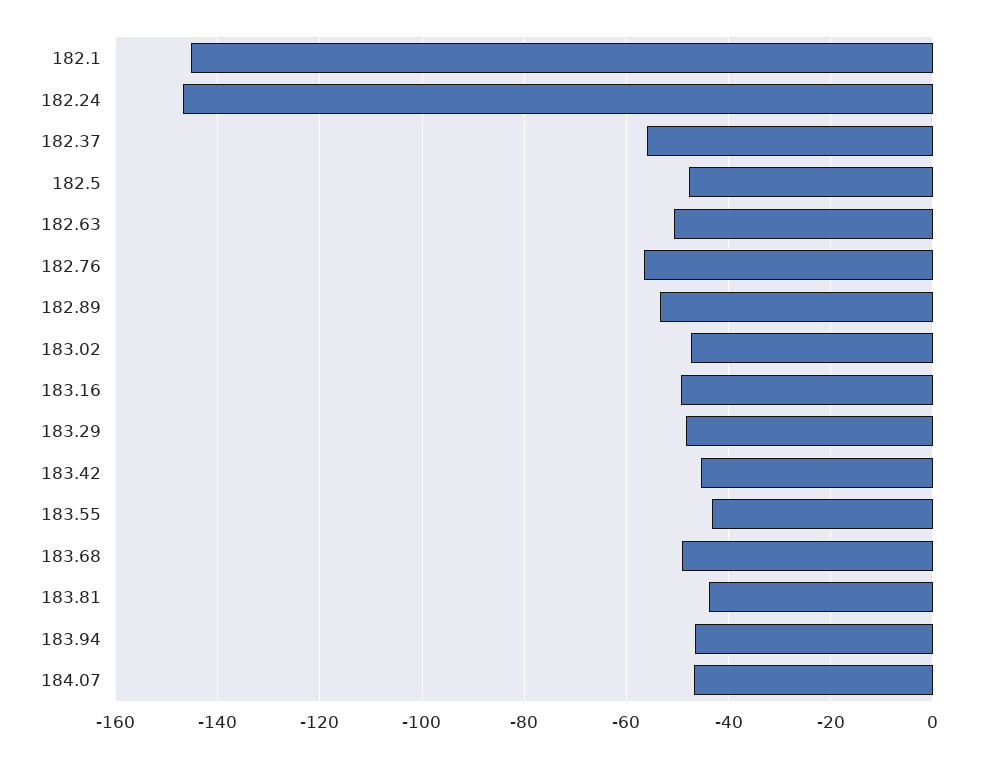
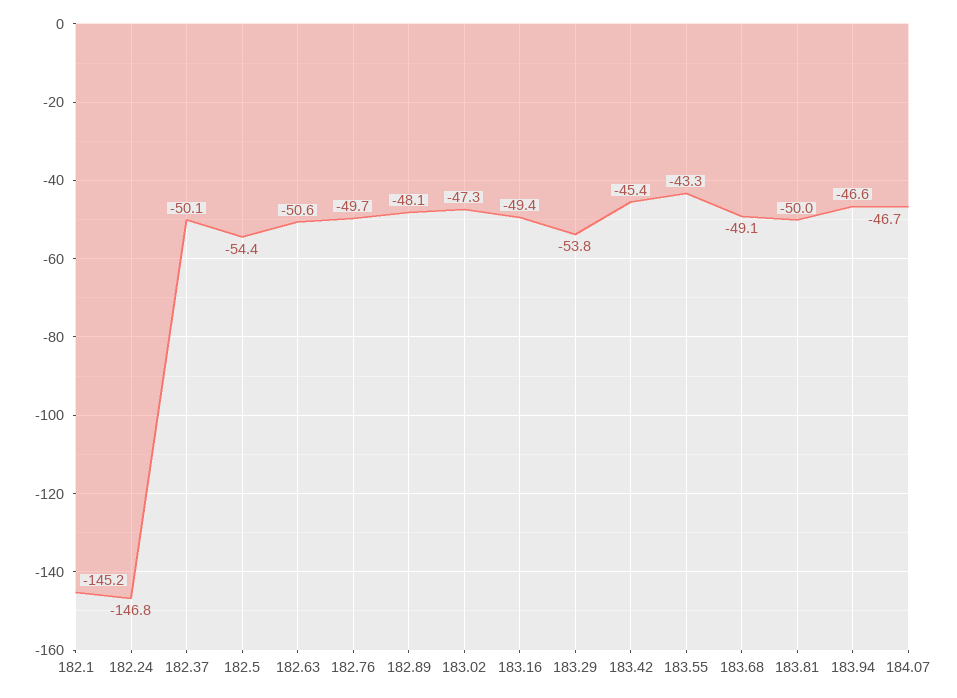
  {
    "182.1": -145.2,
    "182.24": -146.8,
-   "182.37": -56,
+   "182.37": -50.1,
-   "182.5": -48,
+   "182.5": -54.4,
    "182.63": -50.6,
-   "182.76": -56,
+   "182.76": -49.7,
-   "182.89": -54,
+   "182.89": -48.1,
    "183.02": -47.3,
    "183.16": -49.4,
-   "183.29": -48,
+   "183.29": -53.8,
    "183.42": -45.4,
    "183.55": -43.3,
    "183.68": -49.1,
-   "183.81": -44,
+   "183.81": -50,
    "183.94": -46.6,
    "184.07": -46.7
  }

